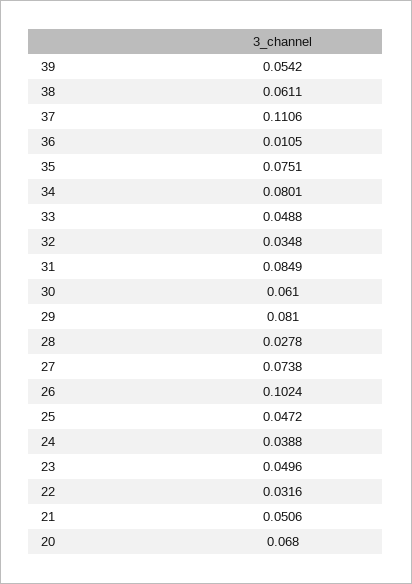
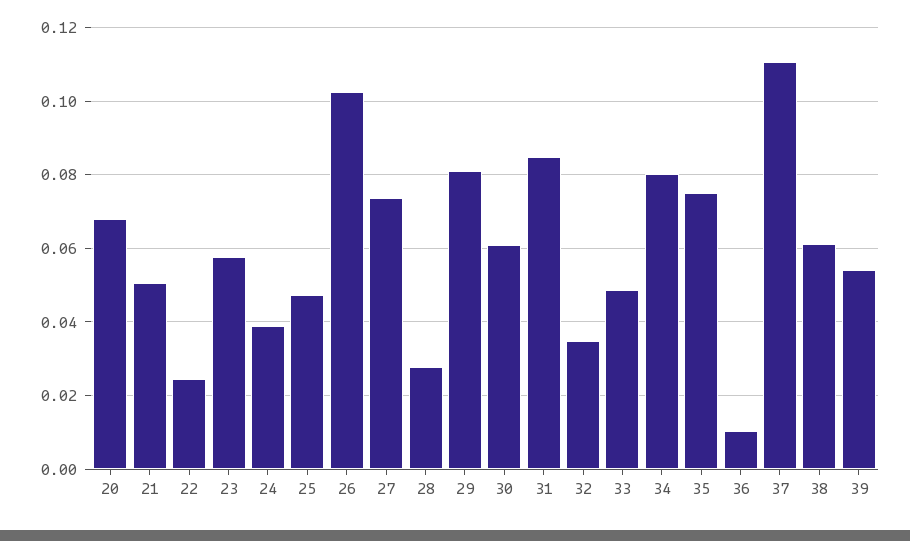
  {
    "39": 0.0542,
    "38": 0.0611,
    "37": 0.1106,
    "36": 0.0105,
    "35": 0.0751,
    "34": 0.0801,
    "33": 0.0488,
    "32": 0.0348,
    "31": 0.0849,
    "30": 0.061,
    "29": 0.081,
    "28": 0.0278,
    "27": 0.0738,
    "26": 0.1024,
    "25": 0.0472,
    "24": 0.0388,
-   "23": 0.0496,
+   "23": 0.058,
-   "22": 0.0316,
+   "22": 0.024,
    "21": 0.0506,
    "20": 0.068
  }

